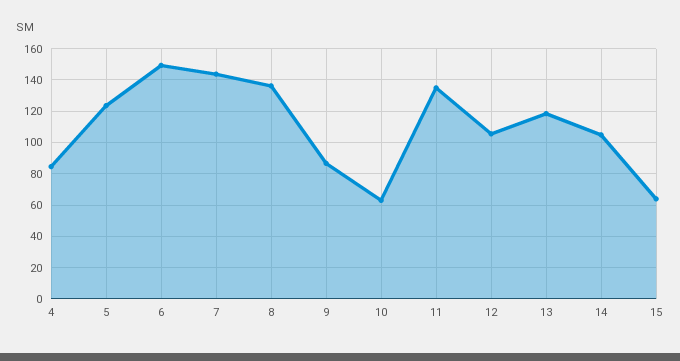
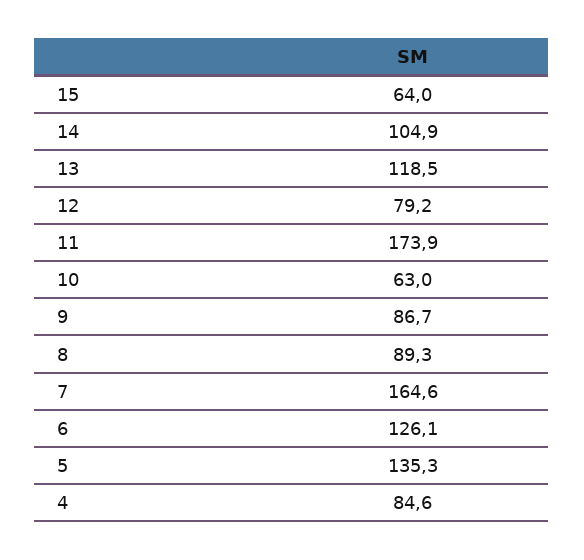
  {
    "4": 84.6,
-   "5": 125,
+   "5": 135.3,
-   "6": 150,
+   "6": 126.1,
-   "7": 145,
+   "7": 164.6,
-   "8": 135,
+   "8": 89.3,
    "9": 86.7,
    "10": 63,
-   "11": 135,
+   "11": 173.9,
-   "12": 105,
+   "12": 79.2,
    "13": 118.5,
    "14": 104.9,
    "15": 64
  }

